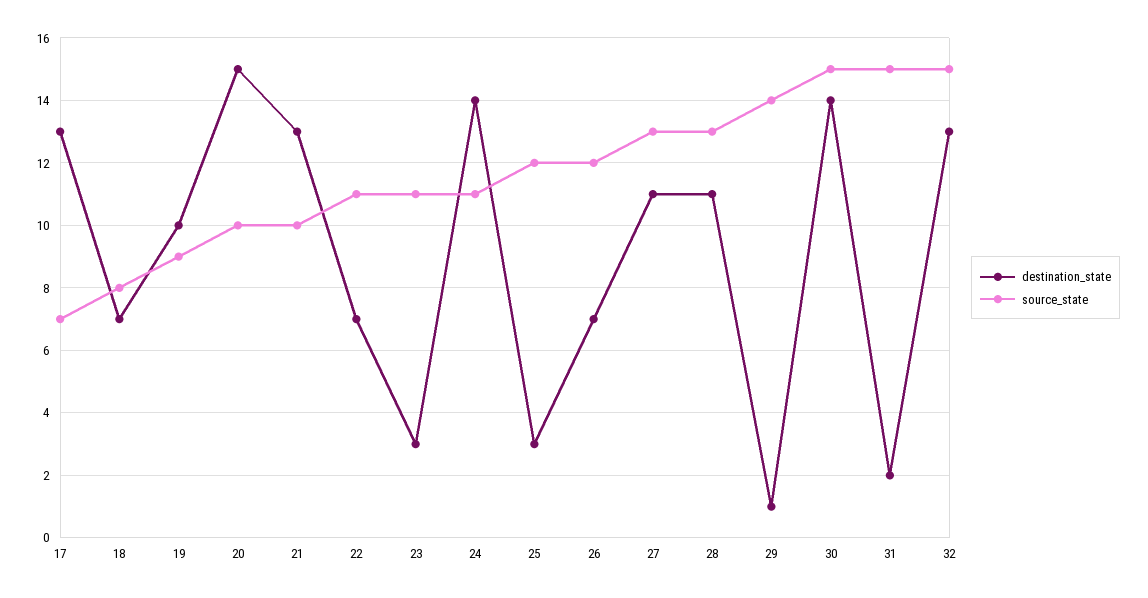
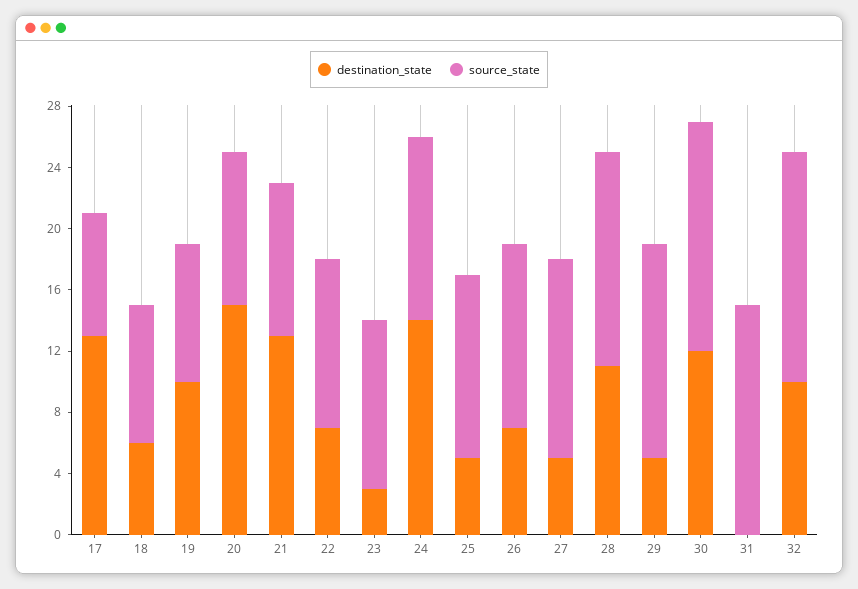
  {
    "destination_state": {
      "17": 13,
-     "18": 7,
+     "18": 6,
      "19": 10,
      "20": 15,
      "21": 13,
      "22": 7,
      "23": 3,
      "24": 14,
-     "25": 3,
+     "25": 5,
      "26": 7,
-     "27": 11,
+     "27": 5,
      "28": 11,
-     "29": 1,
+     "29": 5,
-     "30": 14,
+     "30": 12,
-     "31": 2,
+     "31": 0,
-     "32": 13
+     "32": 10
    },
    "source_state": {
-     "17": 7,
+     "17": 8,
-     "18": 8,
+     "18": 9,
      "19": 9,
      "20": 10,
      "21": 10,
      "22": 11,
      "23": 11,
-     "24": 11,
+     "24": 12,
      "25": 12,
      "26": 12,
      "27": 13,
-     "28": 13,
+     "28": 14,
      "29": 14,
      "30": 15,
      "31": 15,
      "32": 15
    }
  }

